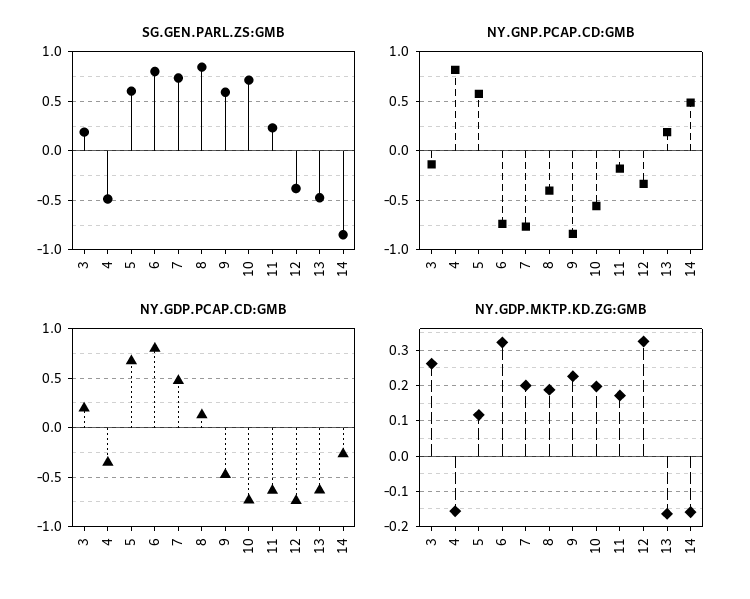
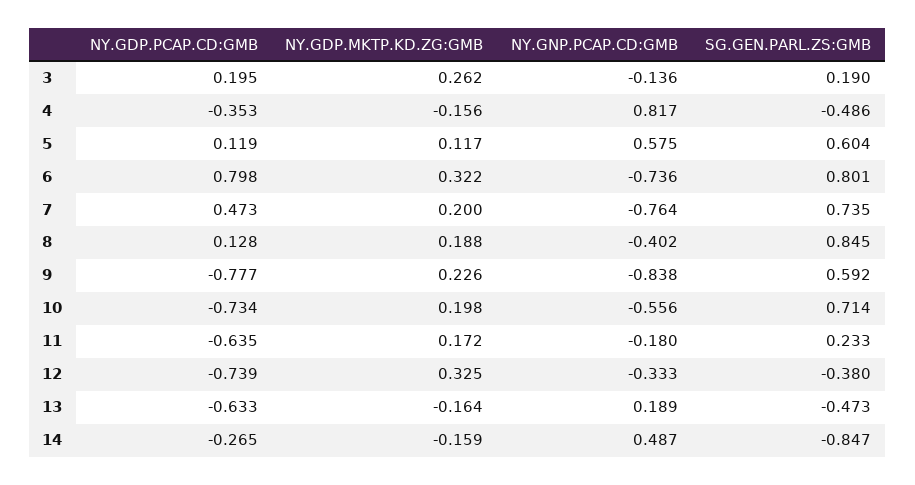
  {
    "SG.GEN.PARL.ZS:GMB": {
      "3": 0.19,
      "4": -0.486,
      "5": 0.604,
      "6": 0.801,
      "7": 0.735,
      "8": 0.845,
      "9": 0.592,
      "10": 0.714,
      "11": 0.233,
      "12": -0.38,
      "13": -0.473,
      "14": -0.847
    },
    "NY.GNP.PCAP.CD:GMB": {
      "3": -0.136,
      "4": 0.817,
      "5": 0.575,
      "6": -0.736,
      "7": -0.764,
      "8": -0.402,
      "9": -0.838,
      "10": -0.556,
      "11": -0.18,
      "12": -0.333,
      "13": 0.189,
      "14": 0.487
    },
    "NY.GDP.PCAP.CD:GMB": {
      "3": 0.195,
      "4": -0.353,
-     "5": 0.7,
+     "5": 0.119,
      "6": 0.798,
      "7": 0.473,
      "8": 0.128,
-     "9": -0.5,
+     "9": -0.777,
      "10": -0.734,
      "11": -0.635,
      "12": -0.739,
      "13": -0.633,
      "14": -0.265
    },
    "NY.GDP.MKTP.KD.ZG:GMB": {
      "3": 0.262,
      "4": -0.156,
      "5": 0.117,
      "6": 0.322,
      "7": 0.2,
      "8": 0.188,
      "9": 0.226,
      "10": 0.198,
      "11": 0.172,
      "12": 0.325,
      "13": -0.164,
      "14": -0.159
    }
  }

